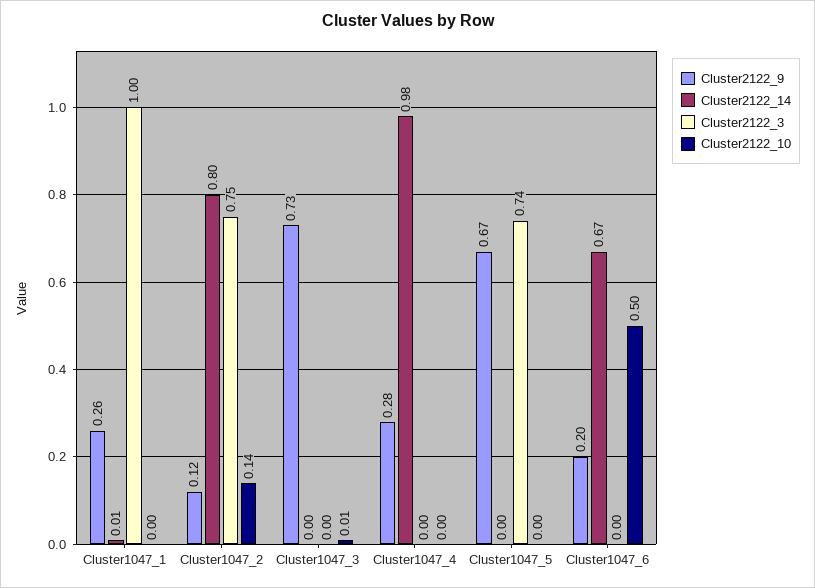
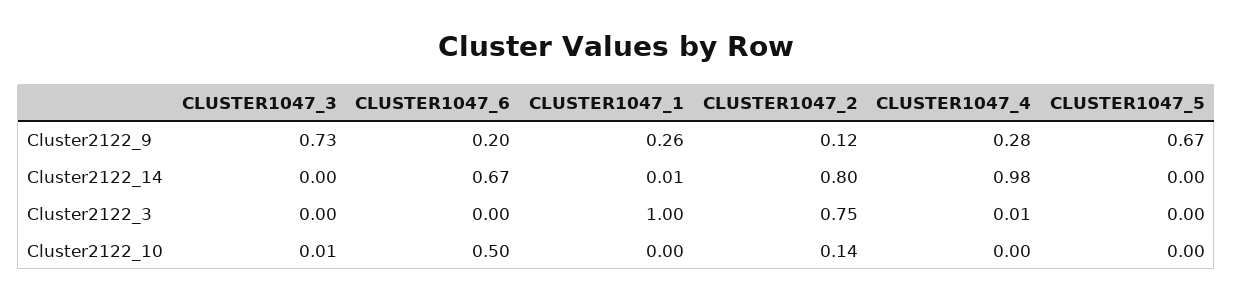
  {
    "Cluster2122_9": {
      "Cluster1047_1": 0.26,
      "Cluster1047_2": 0.12,
      "Cluster1047_3": 0.73,
      "Cluster1047_4": 0.28,
      "Cluster1047_5": 0.67,
      "Cluster1047_6": 0.2
    },
    "Cluster2122_14": {
      "Cluster1047_1": 0.01,
      "Cluster1047_2": 0.8,
      "Cluster1047_3": 0,
      "Cluster1047_4": 0.98,
      "Cluster1047_5": 0,
      "Cluster1047_6": 0.67
    },
    "Cluster2122_3": {
      "Cluster1047_1": 1,
      "Cluster1047_2": 0.75,
      "Cluster1047_3": 0,
-     "Cluster1047_4": 0,
+     "Cluster1047_4": 0.01,
-     "Cluster1047_5": 0.74,
+     "Cluster1047_5": 0,
      "Cluster1047_6": 0
    },
    "Cluster2122_10": {
      "Cluster1047_1": 0,
      "Cluster1047_2": 0.14,
      "Cluster1047_3": 0.01,
      "Cluster1047_4": 0,
      "Cluster1047_5": 0,
      "Cluster1047_6": 0.5
    }
  }

